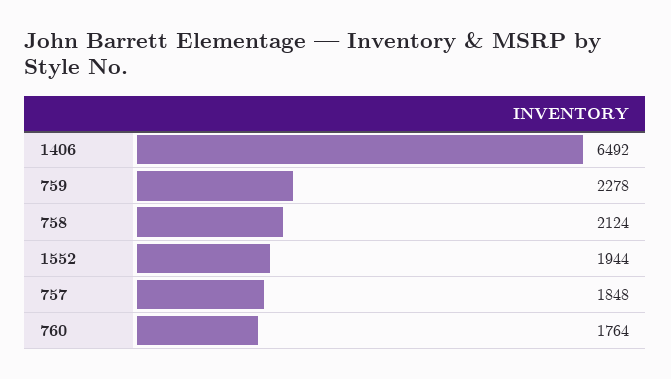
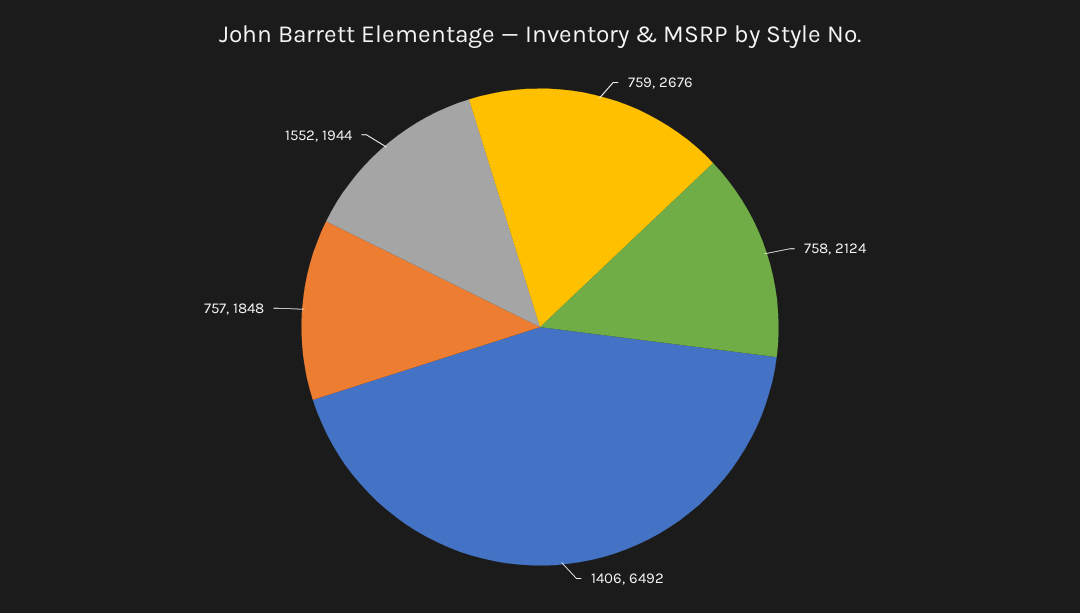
  {
    "1406": 6492,
-   "759": 2278,
+   "759": 2676,
    "758": 2124,
    "1552": 1944,
-   "757": 1848,
+   "757": 1848
-   "760": 1764
  }

